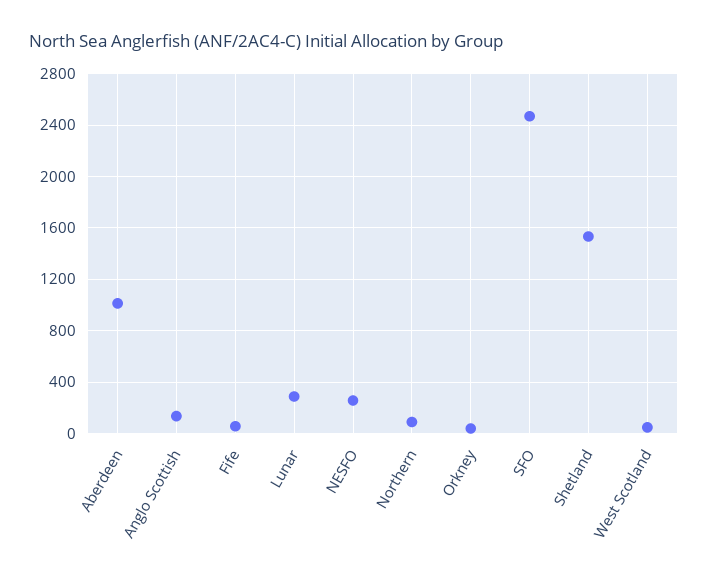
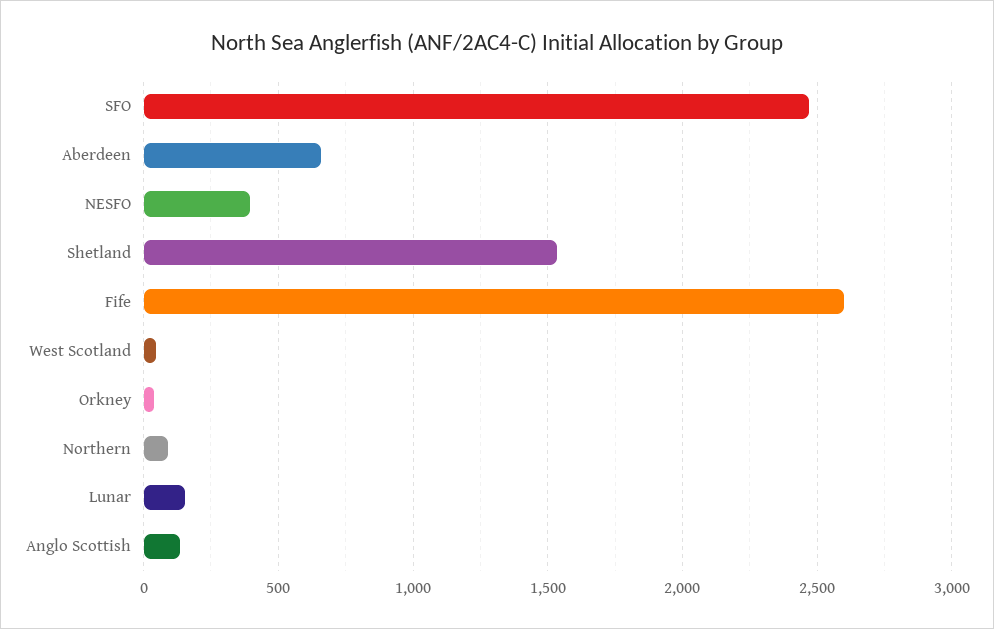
  {
-   "Aberdeen": 1000,
+   "Aberdeen": 650,
    "Anglo Scottish": 150,
-   "Fife": 50,
+   "Fife": 2600,
-   "Lunar": 300,
+   "Lunar": 150,
-   "NESFO": 250,
+   "NESFO": 400,
    "Northern": 100,
    "Orkney": 50,
    "SFO": 2450,
    "Shetland": 1550,
    "West Scotland": 50
  }

